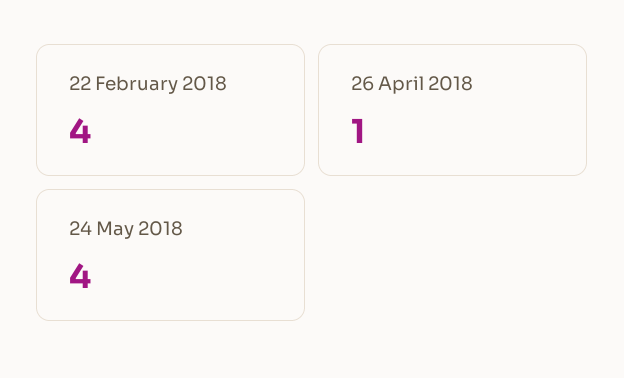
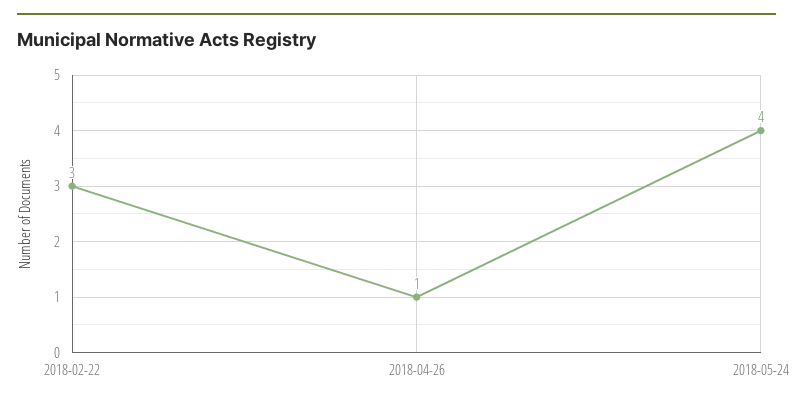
  {
-   "22 February 2018": 4,
+   "22 February 2018": 3,
    "26 April 2018": 1,
    "24 May 2018": 4
  }

